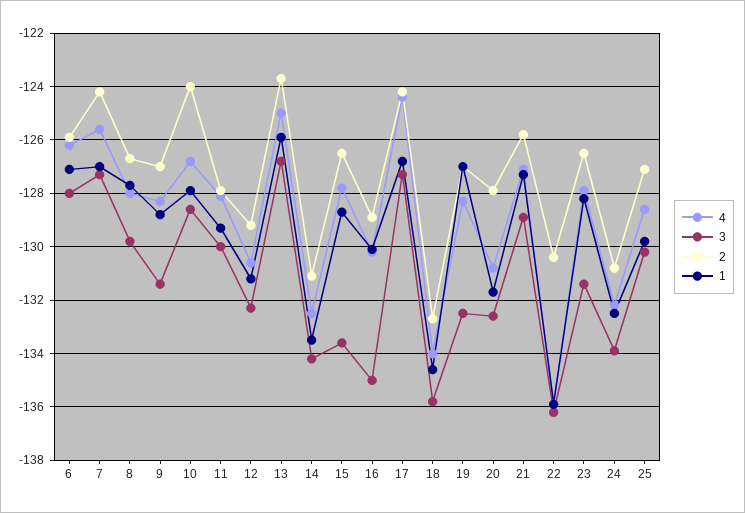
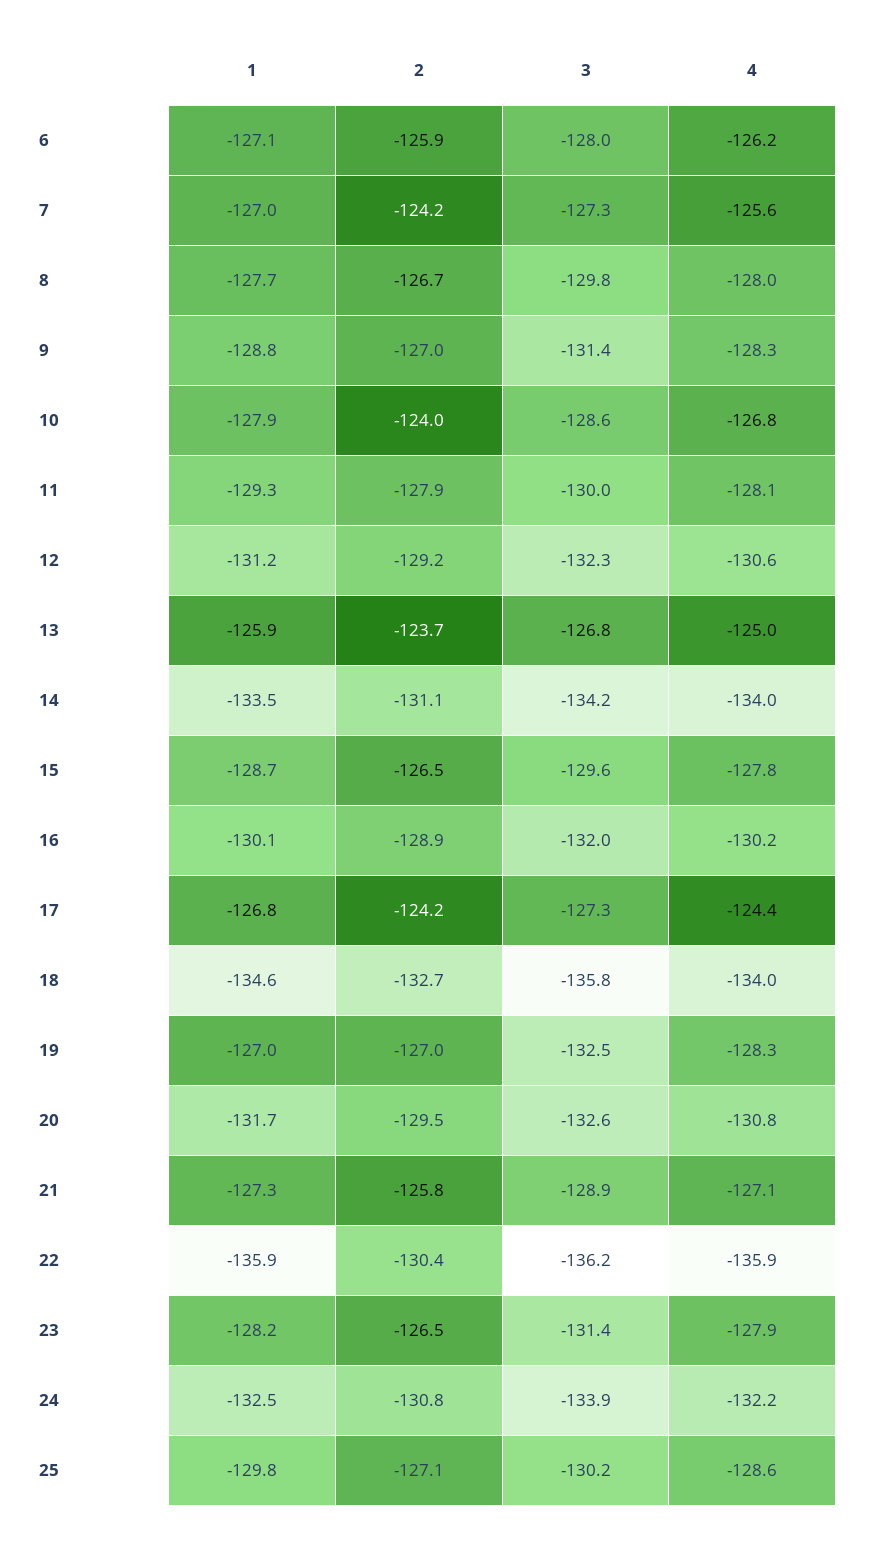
  {
    "4": {
      "6": -126.2,
      "7": -125.6,
      "8": -128,
      "9": -128.3,
      "10": -126.8,
      "11": -128.1,
      "12": -130.6,
      "13": -125,
-     "14": -132.5,
+     "14": -134,
      "15": -127.8,
      "16": -130.2,
      "17": -124.4,
      "18": -134,
      "19": -128.3,
      "20": -130.8,
      "21": -127.1,
      "22": -135.9,
      "23": -127.9,
      "24": -132.2,
      "25": -128.6
    },
    "3": {
      "6": -128,
      "7": -127.3,
      "8": -129.8,
      "9": -131.4,
      "10": -128.6,
      "11": -130,
      "12": -132.3,
      "13": -126.8,
      "14": -134.2,
-     "15": -133.5,
+     "15": -129.6,
-     "16": -135,
+     "16": -132,
      "17": -127.3,
      "18": -135.8,
      "19": -132.5,
      "20": -132.6,
      "21": -128.9,
      "22": -136.2,
      "23": -131.4,
      "24": -133.9,
      "25": -130.2
    },
    "2": {
      "6": -125.9,
      "7": -124.2,
      "8": -126.7,
      "9": -127,
      "10": -124,
      "11": -127.9,
      "12": -129.2,
      "13": -123.7,
      "14": -131.1,
      "15": -126.5,
      "16": -128.9,
      "17": -124.2,
      "18": -132.7,
      "19": -127,
-     "20": -128,
+     "20": -129.5,
      "21": -125.8,
      "22": -130.4,
      "23": -126.5,
      "24": -130.8,
      "25": -127.1
    },
    "1": {
      "6": -127.1,
      "7": -127,
      "8": -127.7,
      "9": -128.8,
      "10": -127.9,
      "11": -129.3,
      "12": -131.2,
      "13": -125.9,
      "14": -133.5,
      "15": -128.7,
      "16": -130.1,
      "17": -126.8,
      "18": -134.6,
      "19": -127,
      "20": -131.7,
      "21": -127.3,
      "22": -135.9,
      "23": -128.2,
      "24": -132.5,
      "25": -129.8
    }
  }

